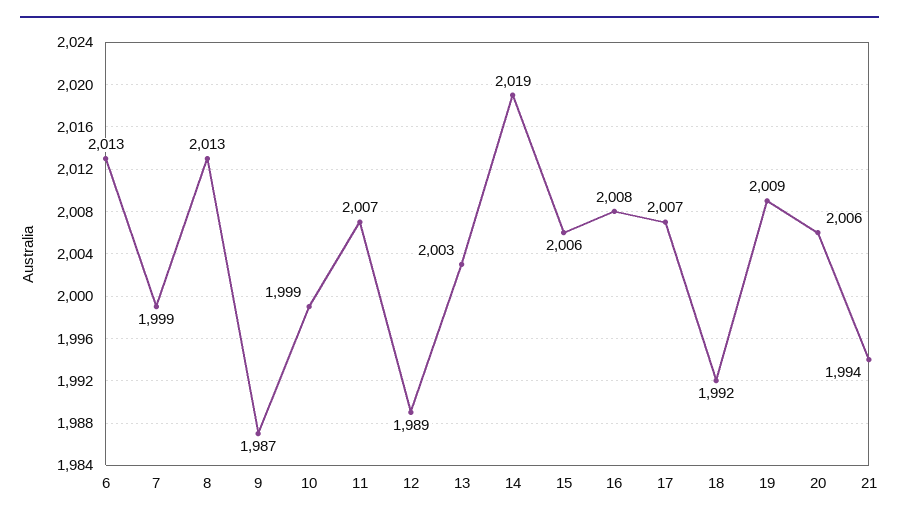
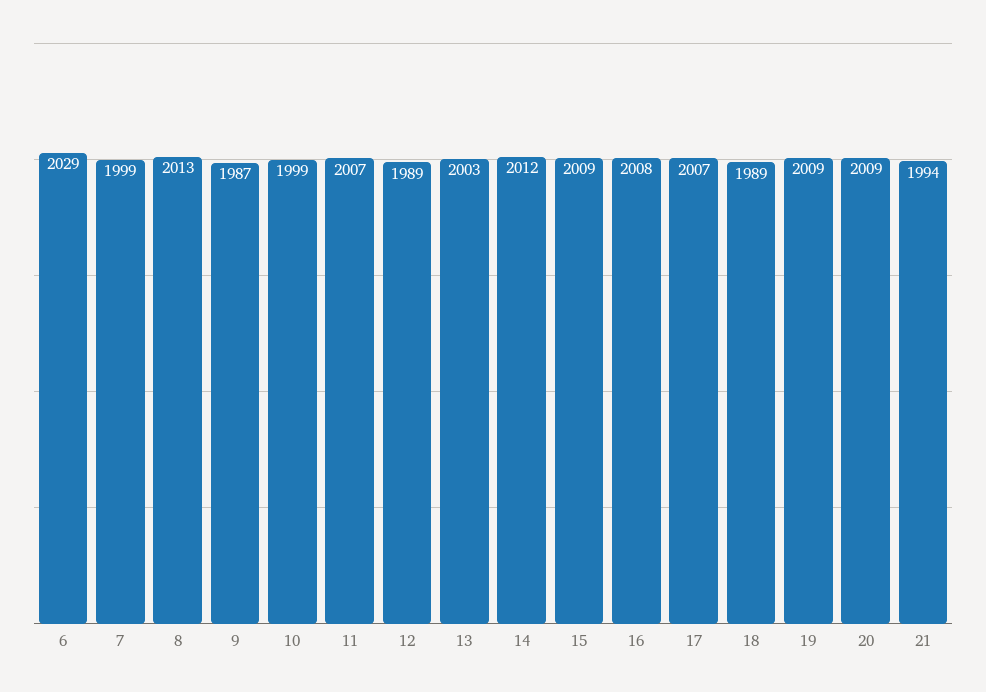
  {
-   "6": 2013,
+   "6": 2029,
    "7": 1999,
    "8": 2013,
    "9": 1987,
    "10": 1999,
    "11": 2007,
    "12": 1989,
    "13": 2003,
-   "14": 2019,
+   "14": 2012,
-   "15": 2006,
+   "15": 2009,
    "16": 2008,
    "17": 2007,
-   "18": 1992,
+   "18": 1989,
    "19": 2009,
-   "20": 2006,
+   "20": 2009,
    "21": 1994
  }

